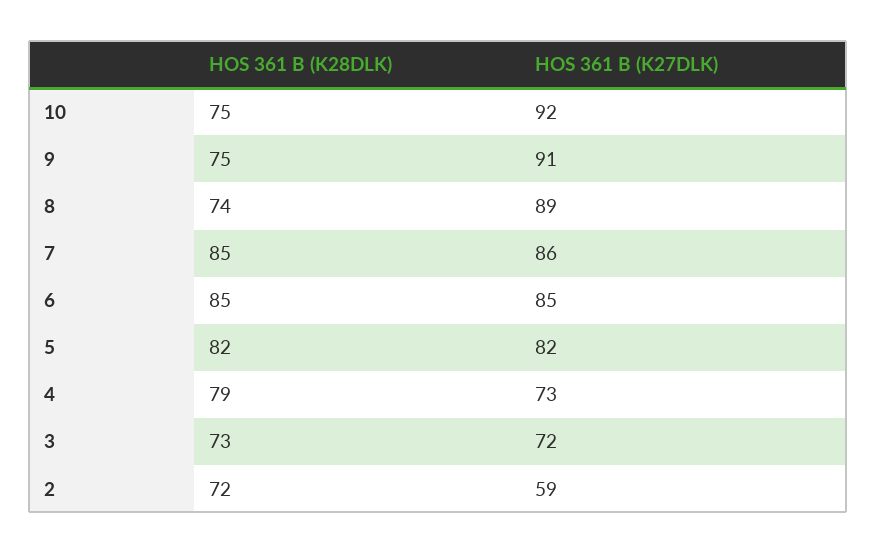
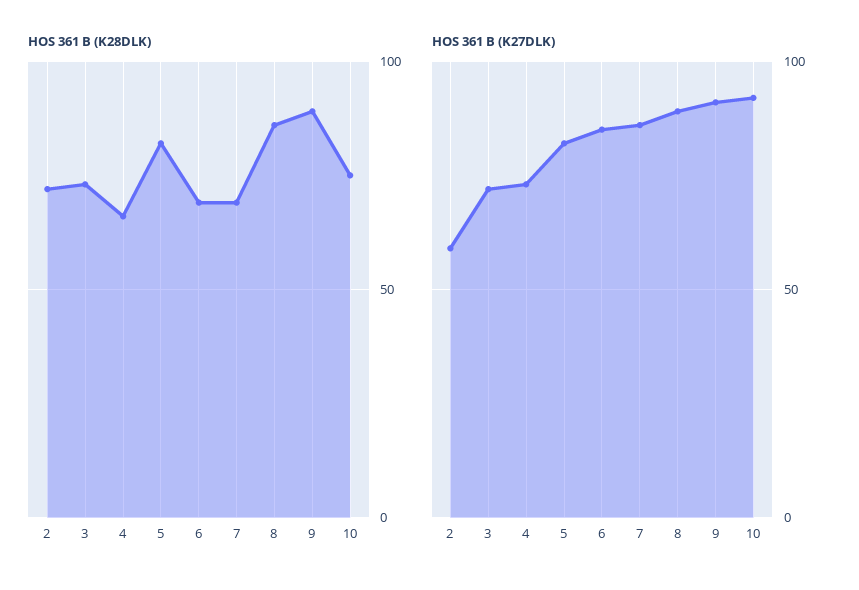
  {
    "HOS 361 B (K28DLK)": {
      "10": 75,
-     "9": 75,
+     "9": 90,
-     "8": 74,
+     "8": 85,
-     "7": 85,
+     "7": 70,
-     "6": 85,
+     "6": 70,
      "5": 82,
-     "4": 79,
+     "4": 65,
      "3": 73,
      "2": 72
    },
    "HOS 361 B (K27DLK)": {
      "10": 92,
      "9": 91,
      "8": 89,
      "7": 86,
      "6": 85,
      "5": 82,
      "4": 73,
      "3": 72,
      "2": 59
    }
  }

